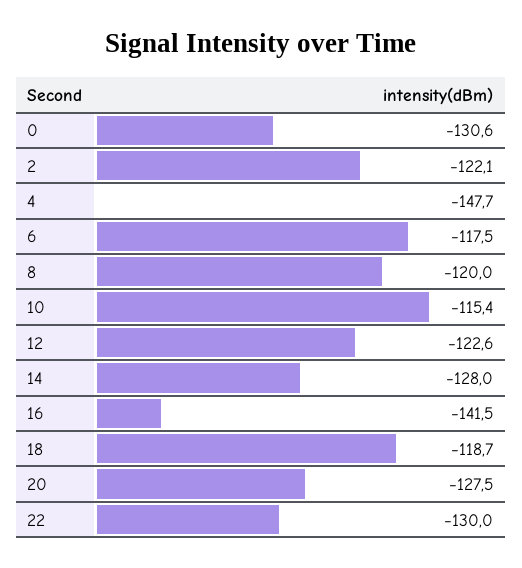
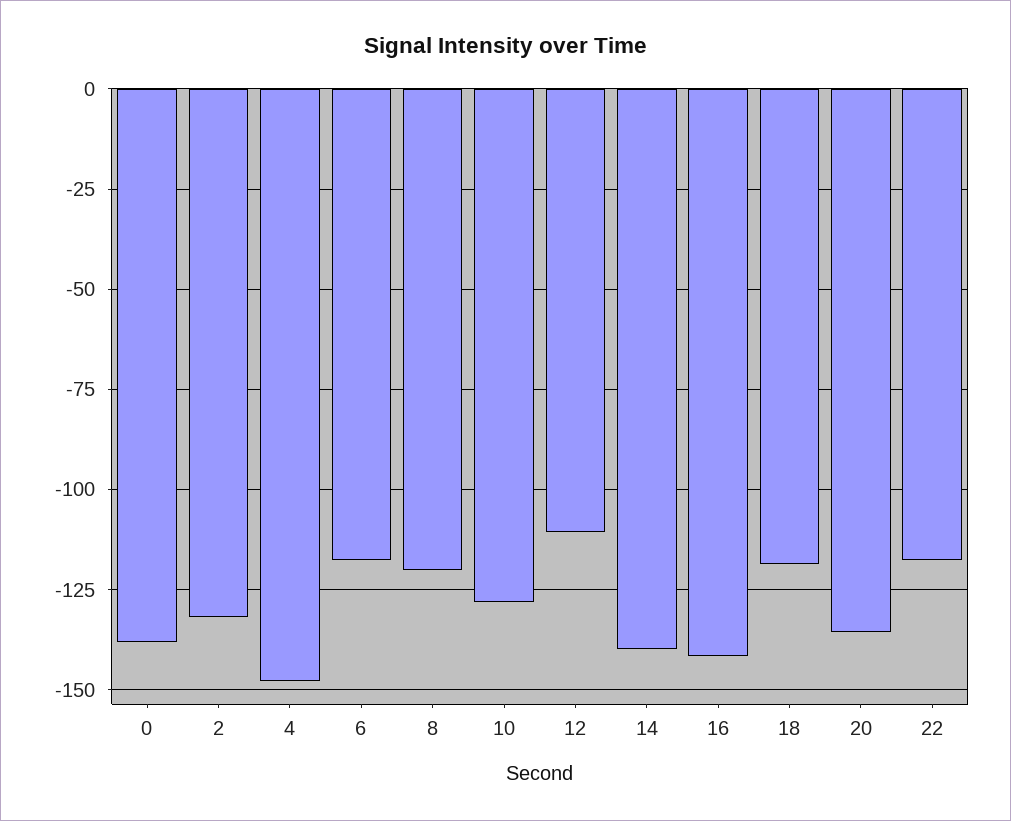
  {
-   "0": -130.6,
+   "0": -137.5,
-   "2": -122.1,
+   "2": -132.5,
    "4": -147.7,
    "6": -117.5,
    "8": -120,
-   "10": -115.4,
+   "10": -127.5,
-   "12": -122.6,
+   "12": -110,
-   "14": -128,
+   "14": -140,
    "16": -141.5,
    "18": -118.7,
-   "20": -127.5,
+   "20": -135,
-   "22": -130
+   "22": -117.5
  }

